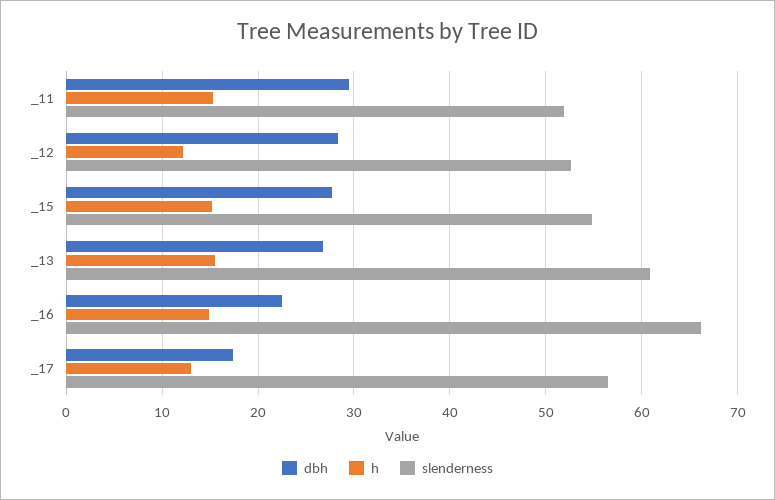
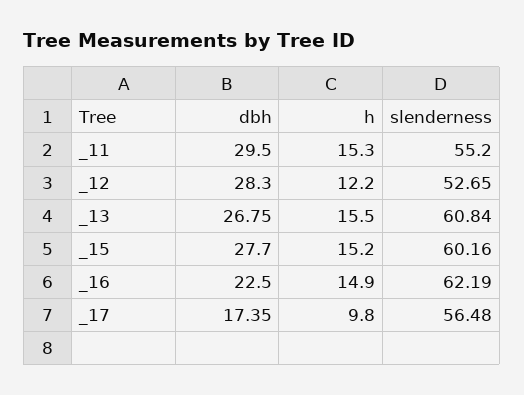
  {
    "dbh": {
      "_11": 29.5,
      "_12": 28.3,
      "_15": 27.7,
      "_13": 26.75,
      "_16": 22.5,
      "_17": 17.35
    },
    "h": {
      "_11": 15.3,
      "_12": 12.2,
      "_15": 15.2,
      "_13": 15.5,
      "_16": 14.9,
-     "_17": 13
+     "_17": 9.8
    },
    "slenderness": {
-     "_11": 52,
+     "_11": 55.2,
      "_12": 52.65,
-     "_15": 55,
+     "_15": 60.16,
      "_13": 60.84,
-     "_16": 66,
+     "_16": 62.19,
      "_17": 56.48
    }
  }

